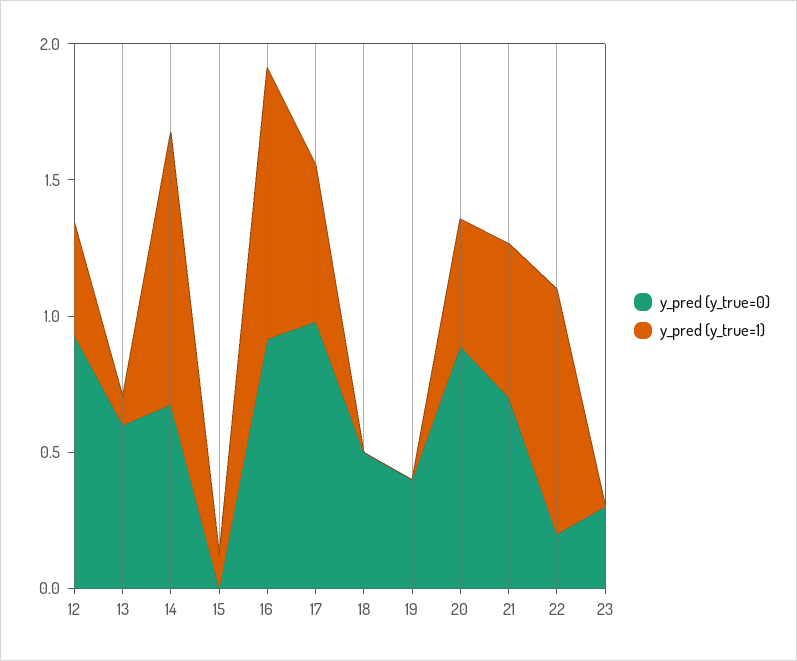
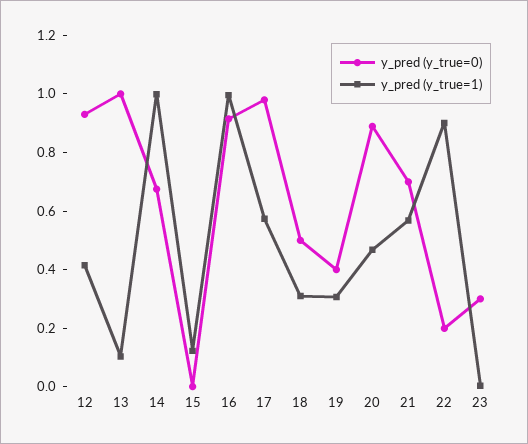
  {
    "y_pred (y_true=0)": {
      "12": 0.95,
-     "13": 0.6,
+     "13": 1,
      "14": 0.7,
      "15": 0,
      "16": 0.9,
      "17": 1,
      "18": 0.5,
      "19": 0.4,
      "20": 0.9,
      "21": 0.7,
      "22": 0.2,
      "23": 0.3
    },
    "y_pred (y_true=1)": {
      "12": 0.4,
      "13": 0.1,
      "14": 1,
      "15": 0.1,
      "16": 1,
      "17": 0.55,
-     "18": 0,
+     "18": 0.3,
-     "19": 0,
+     "19": 0.3,
      "20": 0.45,
      "21": 0.55,
      "22": 0.9,
      "23": 0
    }
  }

